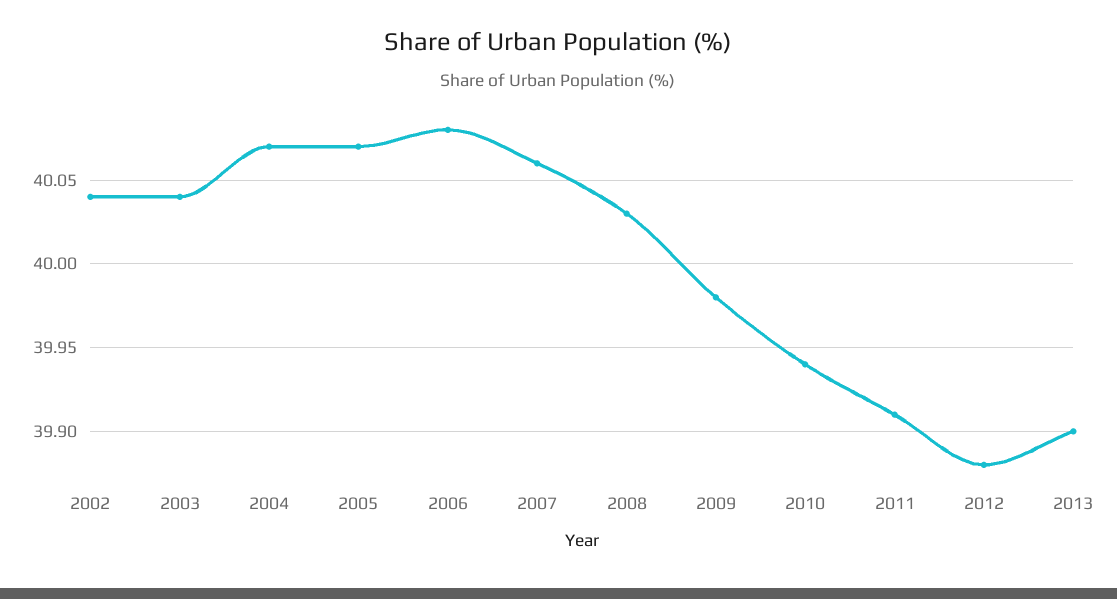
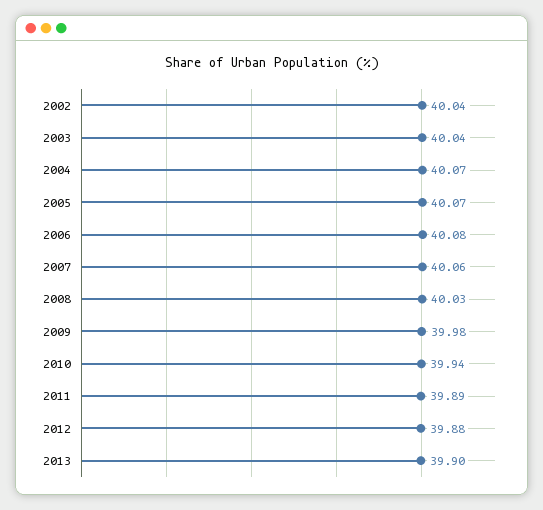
  {
    "2002": 40.04,
    "2003": 40.04,
    "2004": 40.07,
    "2005": 40.07,
    "2006": 40.08,
    "2007": 40.06,
    "2008": 40.03,
    "2009": 39.98,
    "2010": 39.94,
-   "2011": 39.91,
+   "2011": 39.89,
    "2012": 39.88,
    "2013": 39.9
  }

